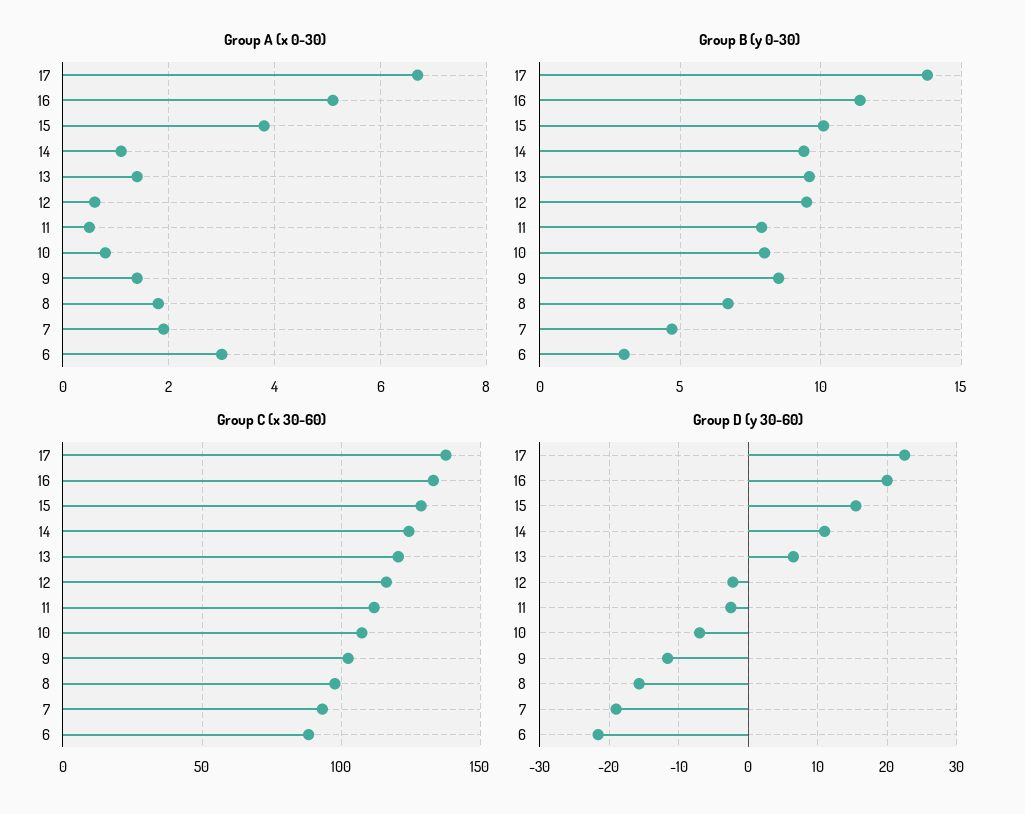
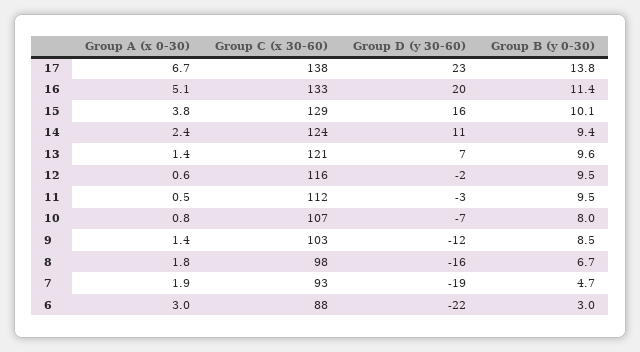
  {
    "Group A (x 0-30)": {
      "17": 6.7,
      "16": 5.1,
      "15": 3.8,
-     "14": 1,
+     "14": 2.4,
      "13": 1.4,
      "12": 0.6,
      "11": 0.5,
      "10": 0.8,
      "9": 1.4,
      "8": 1.8,
      "7": 1.9,
      "6": 3
    },
    "Group B (y 0-30)": {
      "17": 13.8,
      "16": 11.4,
      "15": 10.1,
      "14": 9.4,
      "13": 9.6,
      "12": 9.5,
-     "11": 8,
+     "11": 9.5,
      "10": 8,
      "9": 8.5,
      "8": 6.7,
      "7": 4.7,
      "6": 3
    },
    "Group C (x 30-60)": {
      "17": 138,
      "16": 133,
      "15": 129,
      "14": 124,
      "13": 121,
      "12": 116,
      "11": 112,
      "10": 107,
      "9": 103,
      "8": 98,
      "7": 93,
      "6": 88
    },
    "Group D (y 30-60)": {
      "17": 23,
      "16": 20,
      "15": 16,
      "14": 11,
      "13": 7,
      "12": -2,
      "11": -3,
      "10": -7,
      "9": -12,
      "8": -16,
      "7": -19,
      "6": -22
    }
  }

